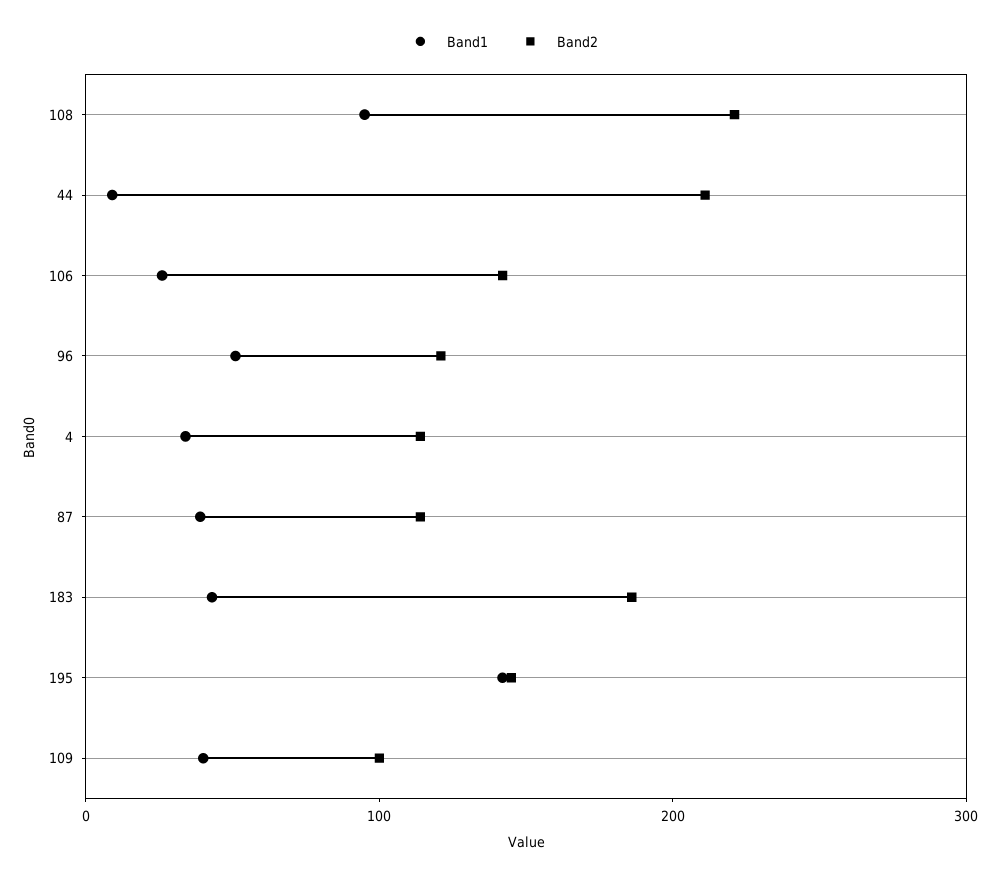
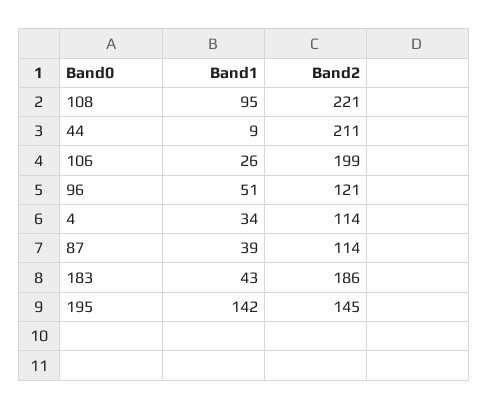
  {
    "Band1": {
      "108": 95,
      "44": 9,
      "106": 26,
      "96": 51,
      "4": 34,
      "87": 39,
      "183": 43,
-     "195": 142,
+     "195": 142
-     "109": 40
    },
    "Band2": {
      "108": 221,
      "44": 211,
-     "106": 140,
+     "106": 199,
      "96": 121,
      "4": 114,
      "87": 114,
      "183": 186,
-     "195": 145,
+     "195": 145
-     "109": 100
    }
  }

